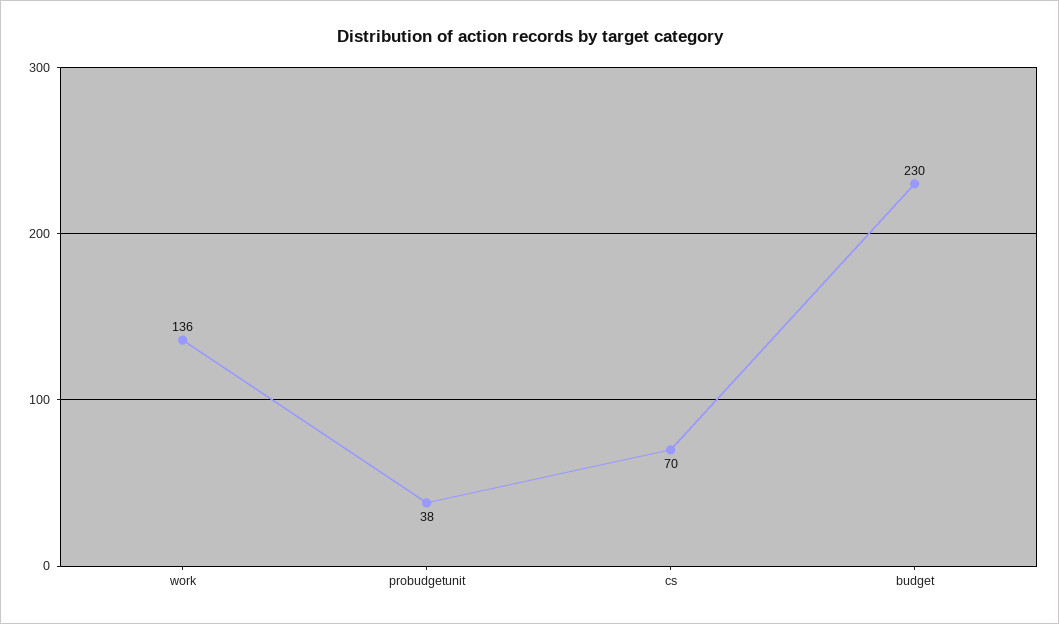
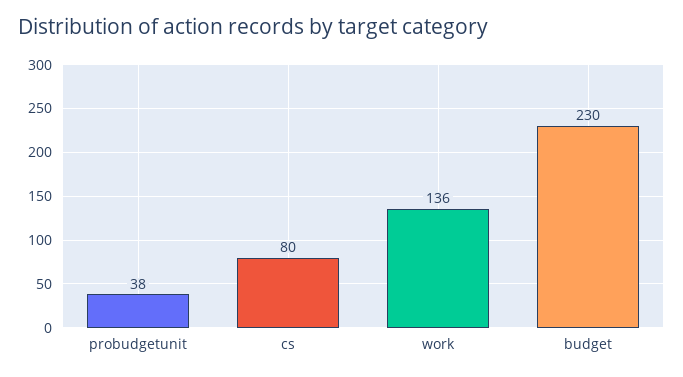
  {
    "work": 136,
    "probudgetunit": 38,
-   "cs": 70,
+   "cs": 80,
    "budget": 230
  }

